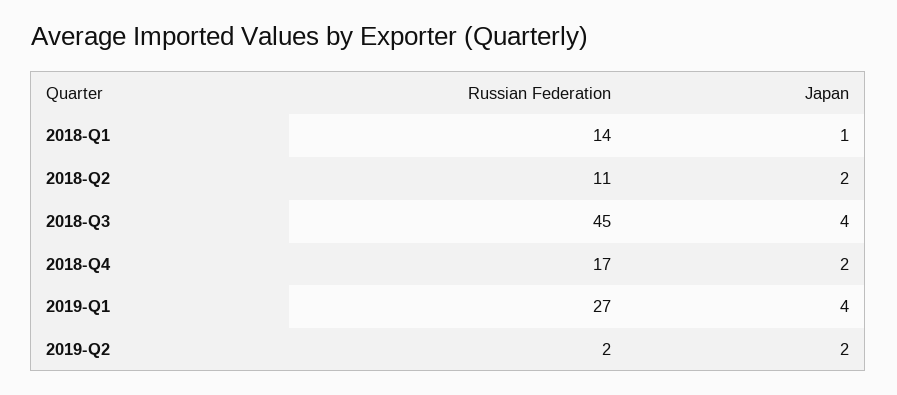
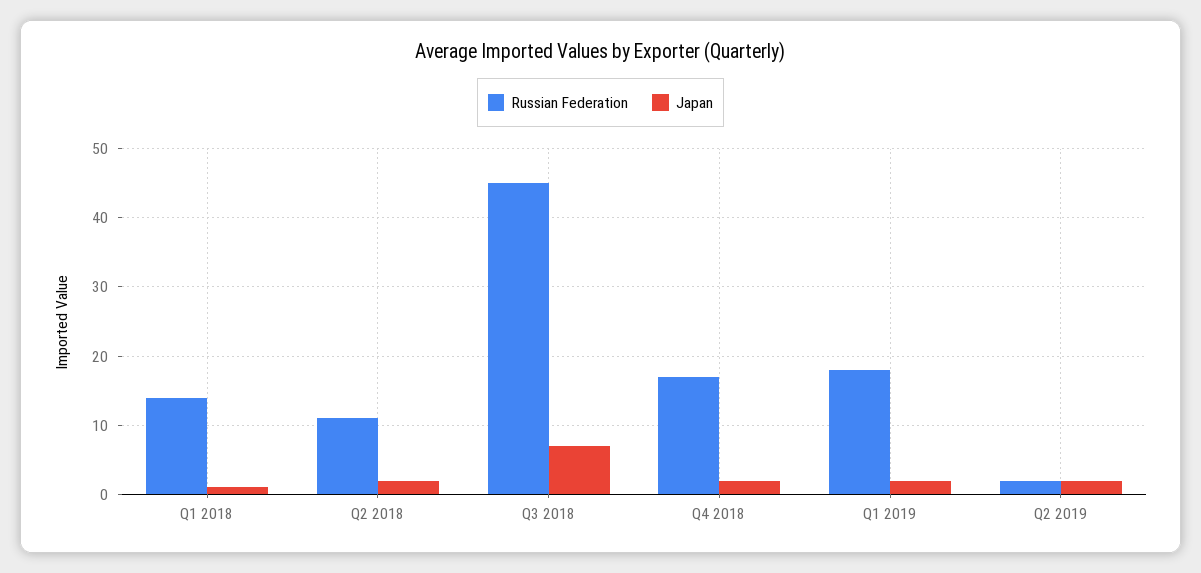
  {
    "Russian Federation": {
      "2018-Q1": 14,
      "2018-Q2": 11,
      "2018-Q3": 45,
      "2018-Q4": 17,
-     "2019-Q1": 27,
+     "2019-Q1": 18,
      "2019-Q2": 2
    },
    "Japan": {
      "2018-Q1": 1,
      "2018-Q2": 2,
-     "2018-Q3": 4,
+     "2018-Q3": 7,
      "2018-Q4": 2,
-     "2019-Q1": 4,
+     "2019-Q1": 2,
      "2019-Q2": 2
    }
  }

